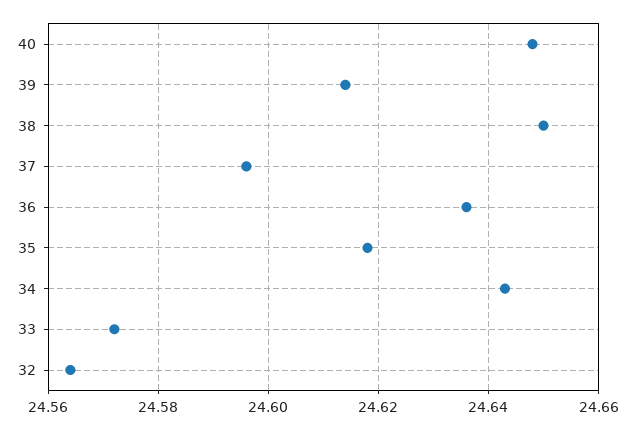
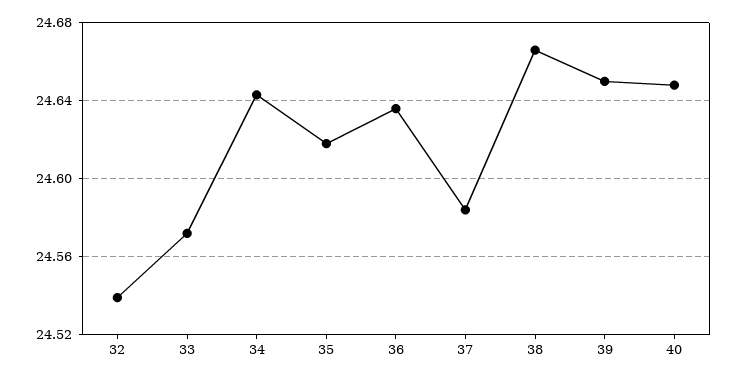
  {
    "40": 24.65,
-   "39": 24.615,
+   "39": 24.65,
-   "38": 24.65,
+   "38": 24.665,
-   "37": 24.595,
+   "37": 24.585,
    "36": 24.635,
    "35": 24.62,
    "34": 24.645,
    "33": 24.57,
-   "32": 24.565
+   "32": 24.54
  }

